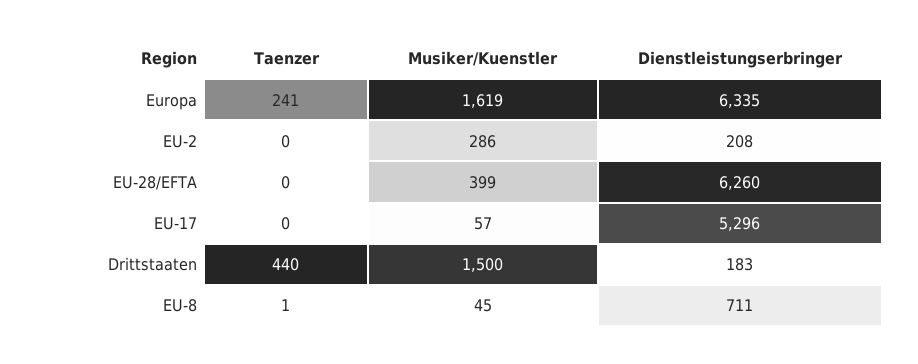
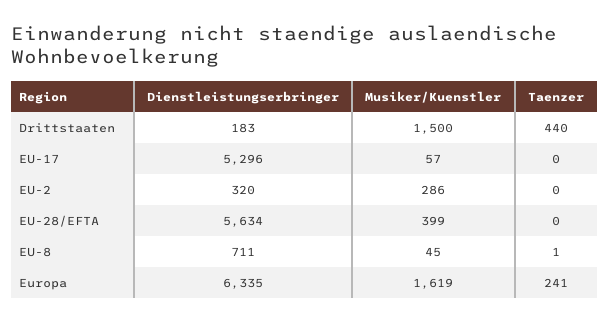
  {
    "Taenzer": {
      "Europa": 241,
      "EU-2": 0,
      "EU-28/EFTA": 0,
      "EU-17": 0,
      "Drittstaaten": 440,
      "EU-8": 1
    },
    "Musiker/Kuenstler": {
      "Europa": 1619,
      "EU-2": 286,
      "EU-28/EFTA": 399,
      "EU-17": 57,
      "Drittstaaten": 1500,
      "EU-8": 45
    },
    "Dienstleistungserbringer": {
      "Europa": 6335,
-     "EU-2": 208,
+     "EU-2": 320,
-     "EU-28/EFTA": 6260,
+     "EU-28/EFTA": 5634,
      "EU-17": 5296,
      "Drittstaaten": 183,
      "EU-8": 711
    }
  }

